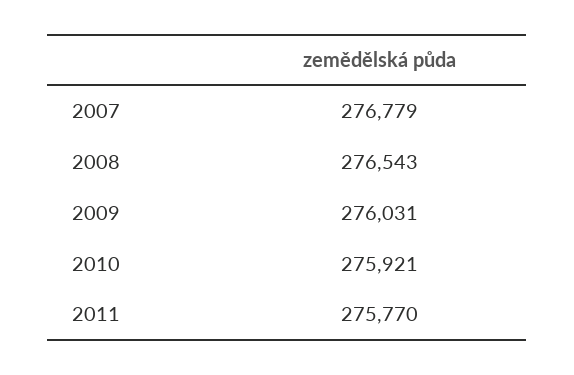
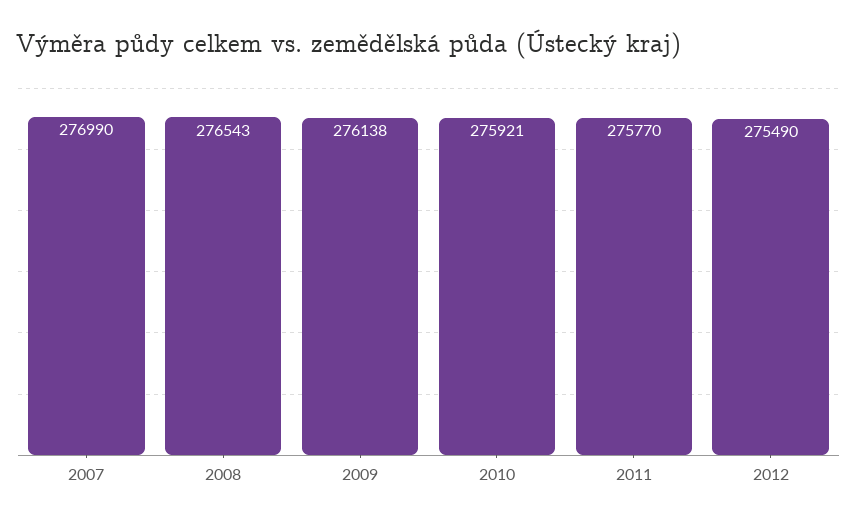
  {
-   "2007": 276779,
+   "2007": 276990,
    "2008": 276543,
-   "2009": 276031,
+   "2009": 276138,
    "2010": 275921,
-   "2011": 275770
+   "2011": 275770,
+   "2012": 275490
  }

